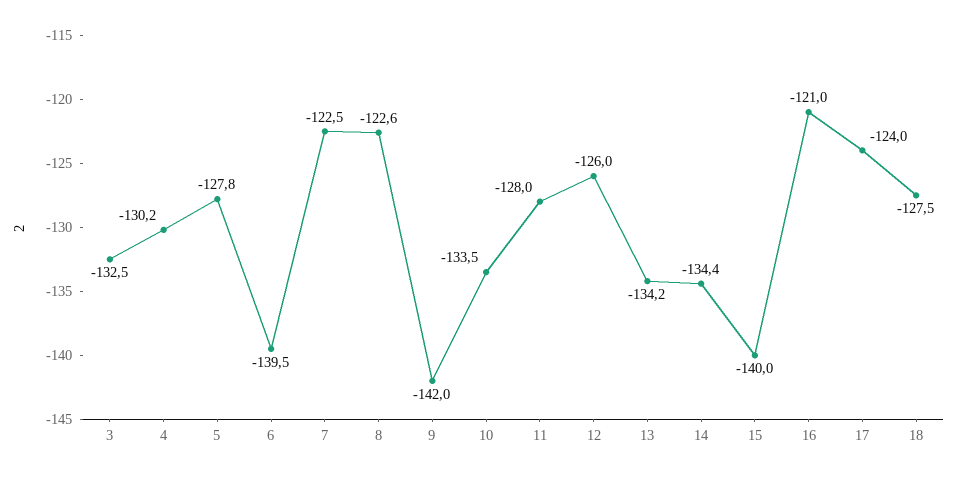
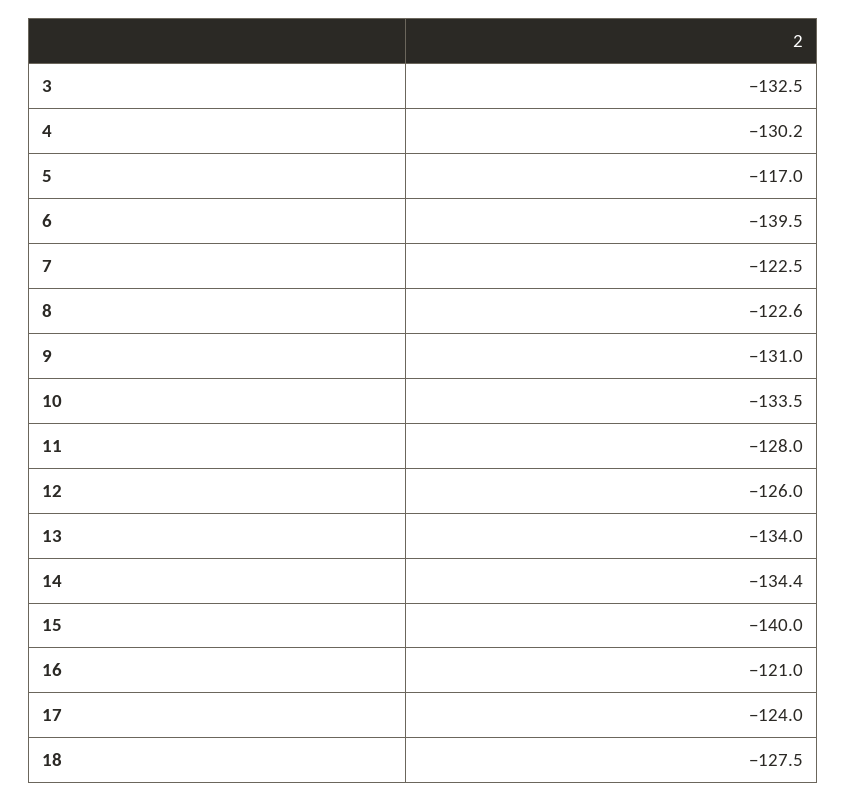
  {
    "3": -132.5,
    "4": -130.2,
-   "5": -127.8,
+   "5": -117,
    "6": -139.5,
    "7": -122.5,
    "8": -122.6,
-   "9": -142,
+   "9": -131,
    "10": -133.5,
    "11": -128,
    "12": -126,
-   "13": -134.2,
+   "13": -134,
    "14": -134.4,
    "15": -140,
    "16": -121,
    "17": -124,
    "18": -127.5
  }

